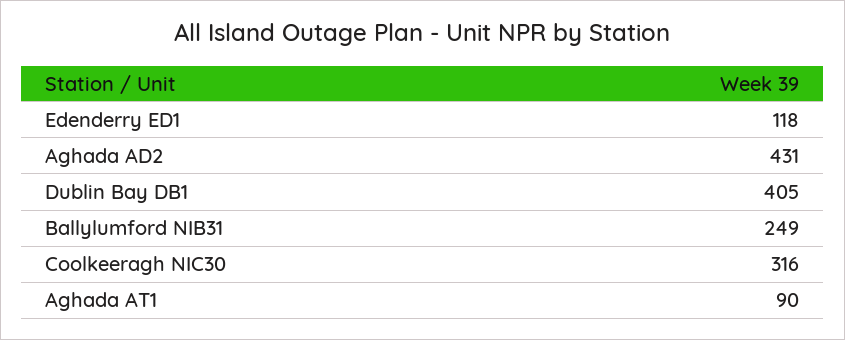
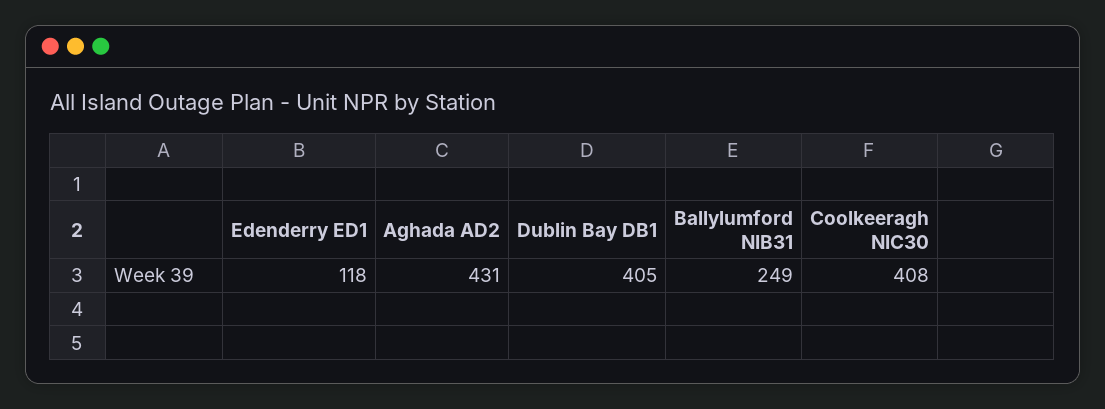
  {
    "Edenderry ED1": 118,
    "Aghada AD2": 431,
    "Dublin Bay DB1": 405,
    "Ballylumford NIB31": 249,
-   "Coolkeeragh NIC30": 316,
+   "Coolkeeragh NIC30": 408
-   "Aghada AT1": 90
  }

